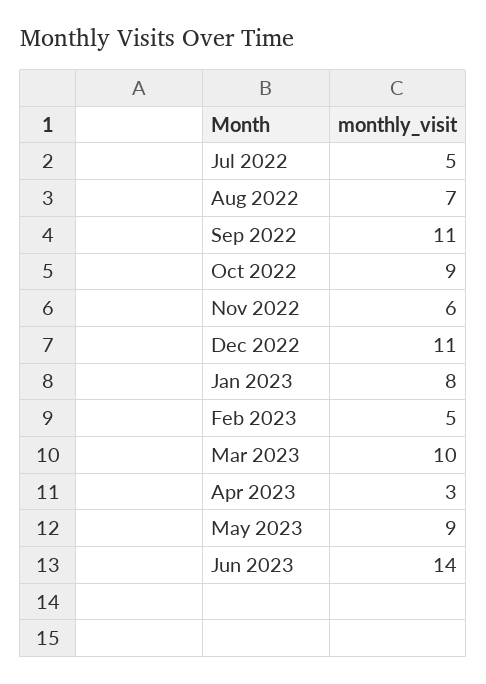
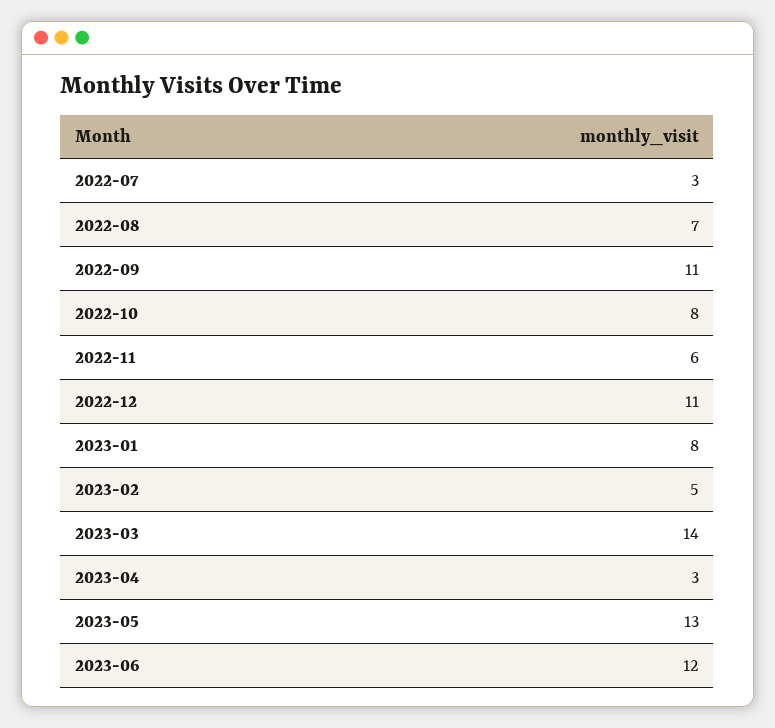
  {
-   "Jul 2022": 5,
+   "Jul 2022": 3,
    "Aug 2022": 7,
    "Sep 2022": 11,
-   "Oct 2022": 9,
+   "Oct 2022": 8,
    "Nov 2022": 6,
    "Dec 2022": 11,
    "Jan 2023": 8,
    "Feb 2023": 5,
-   "Mar 2023": 10,
+   "Mar 2023": 14,
    "Apr 2023": 3,
-   "May 2023": 9,
+   "May 2023": 13,
-   "Jun 2023": 14
+   "Jun 2023": 12
  }

